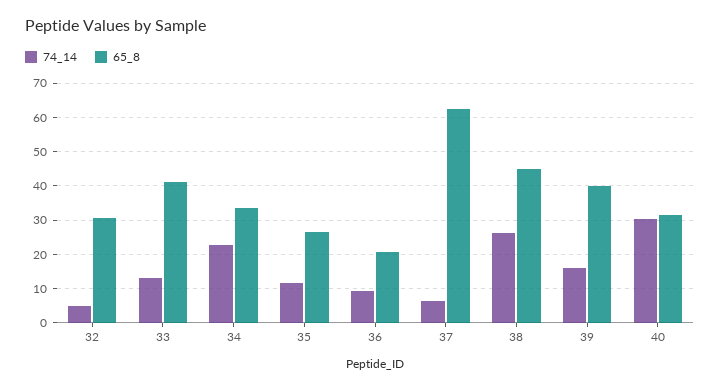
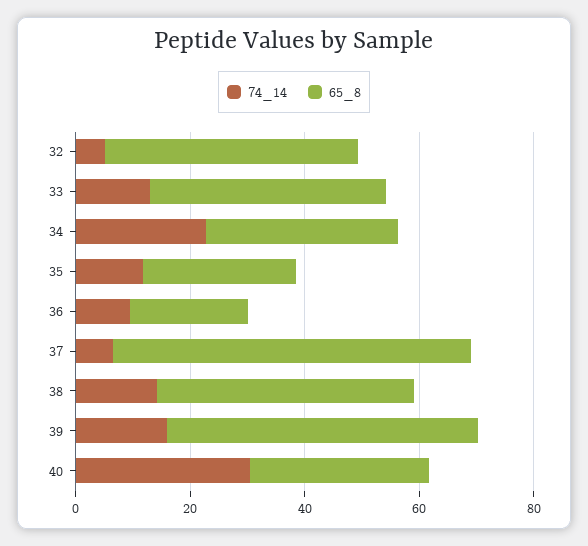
  {
    "74_14": {
      "32": 6,
      "33": 14,
      "34": 22,
      "35": 12,
      "36": 10,
      "37": 6,
-     "38": 26,
+     "38": 15,
      "39": 16,
      "40": 30
    },
    "65_8": {
-     "32": 30,
+     "32": 45,
      "33": 42,
      "34": 34,
      "35": 26,
      "36": 20,
      "37": 62,
      "38": 46,
-     "39": 40,
+     "39": 55,
      "40": 32
    }
  }

